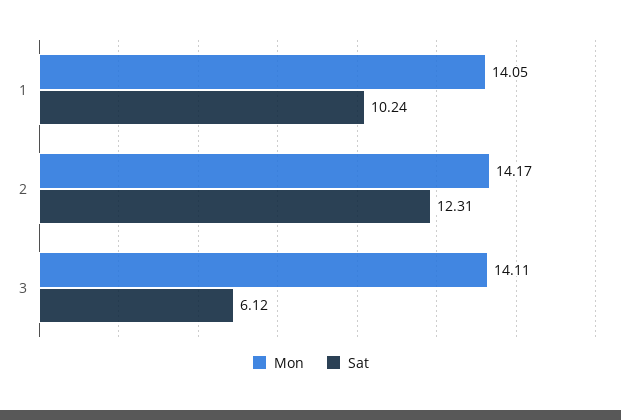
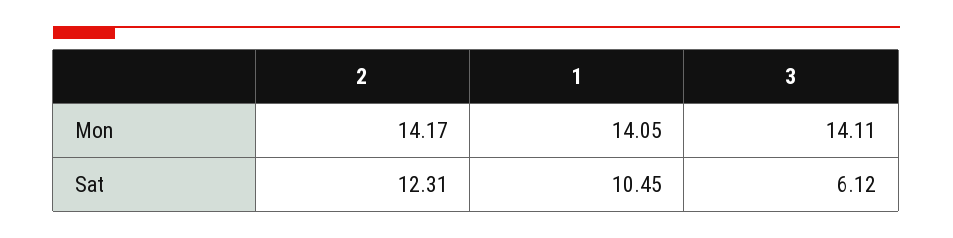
  {
    "Mon": {
      "1": 14.05,
      "2": 14.17,
      "3": 14.11
    },
    "Sat": {
-     "1": 10.24,
+     "1": 10.45,
      "2": 12.31,
      "3": 6.12
    }
  }

